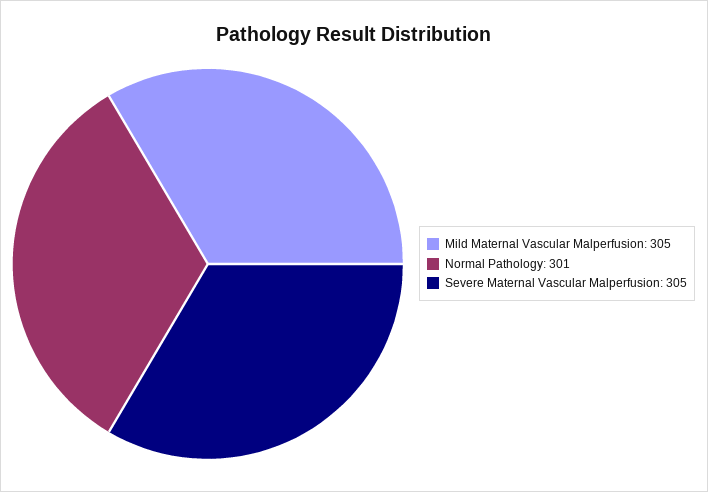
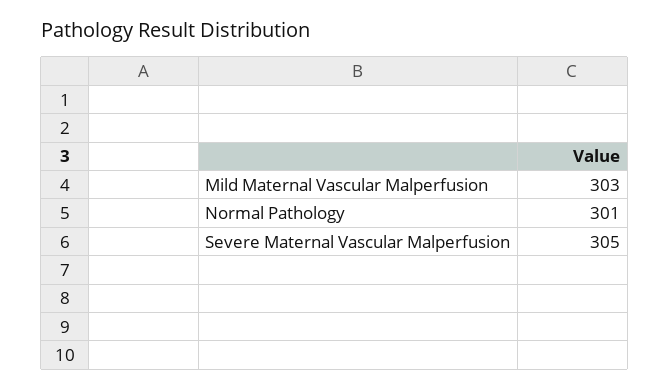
  {
-   "Mild Maternal Vascular Malperfusion": 305,
+   "Mild Maternal Vascular Malperfusion": 303,
    "Normal Pathology": 301,
    "Severe Maternal Vascular Malperfusion": 305
  }

